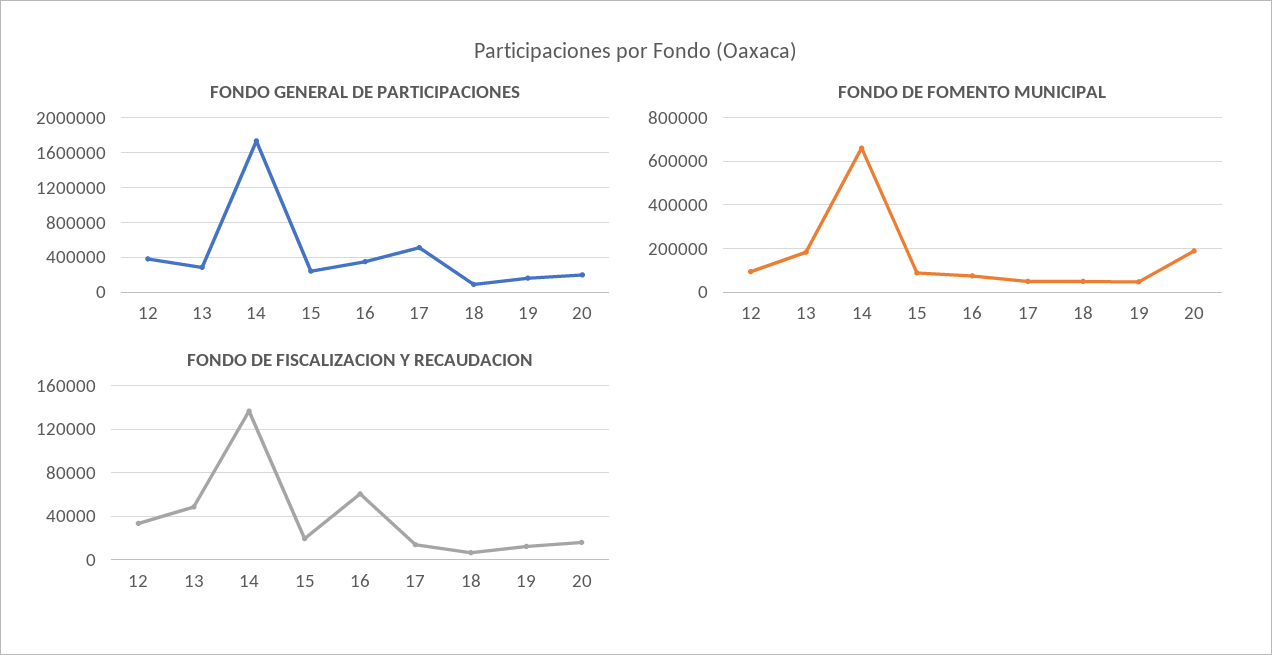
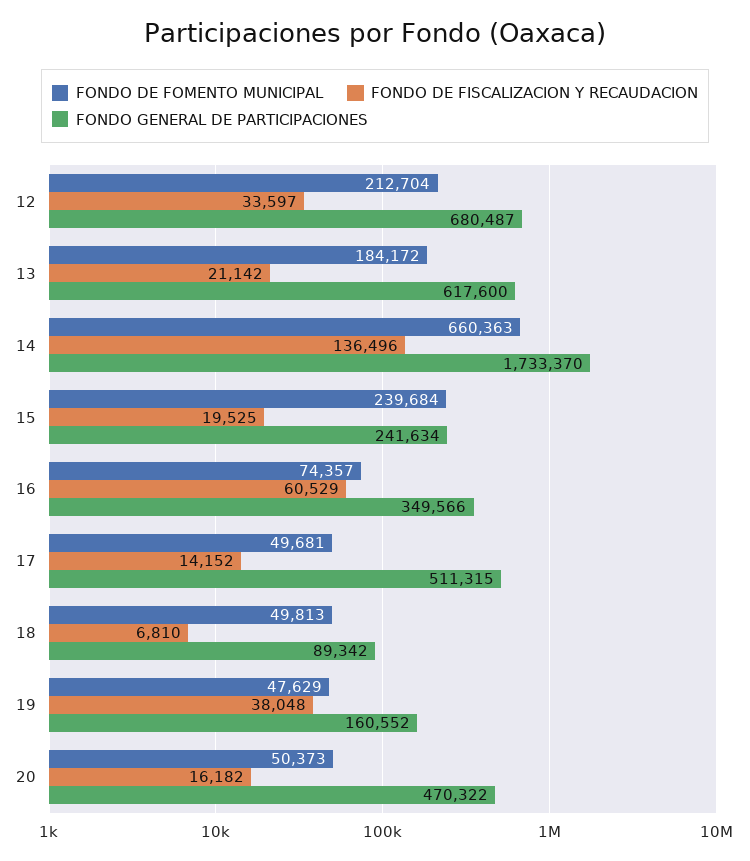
  {
    "FONDO GENERAL DE PARTICIPACIONES": {
-     "12": 400000,
+     "12": 680487,
-     "13": 300000,
+     "13": 617600,
      "14": 1733370,
      "15": 241634,
      "16": 349566,
      "17": 511315,
      "18": 89342,
      "19": 160552,
-     "20": 200000
+     "20": 470322
    },
    "FONDO DE FOMENTO MUNICIPAL": {
-     "12": 100000,
+     "12": 212704,
      "13": 184172,
      "14": 660363,
-     "15": 100000,
+     "15": 239684,
      "16": 74357,
      "17": 49681,
      "18": 49813,
      "19": 47629,
-     "20": 200000
+     "20": 50373
    },
    "FONDO DE FISCALIZACION Y RECAUDACION": {
      "12": 33597,
-     "13": 50000,
+     "13": 21142,
      "14": 136496,
      "15": 19525,
      "16": 60529,
      "17": 14152,
      "18": 6810,
-     "19": 10000,
+     "19": 38048,
      "20": 16182
    }
  }

